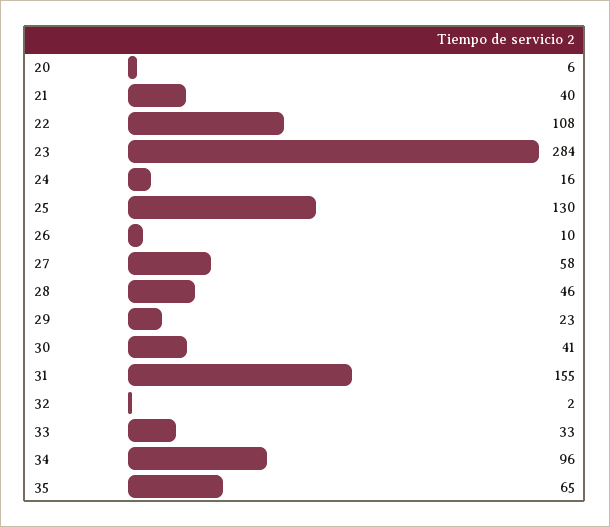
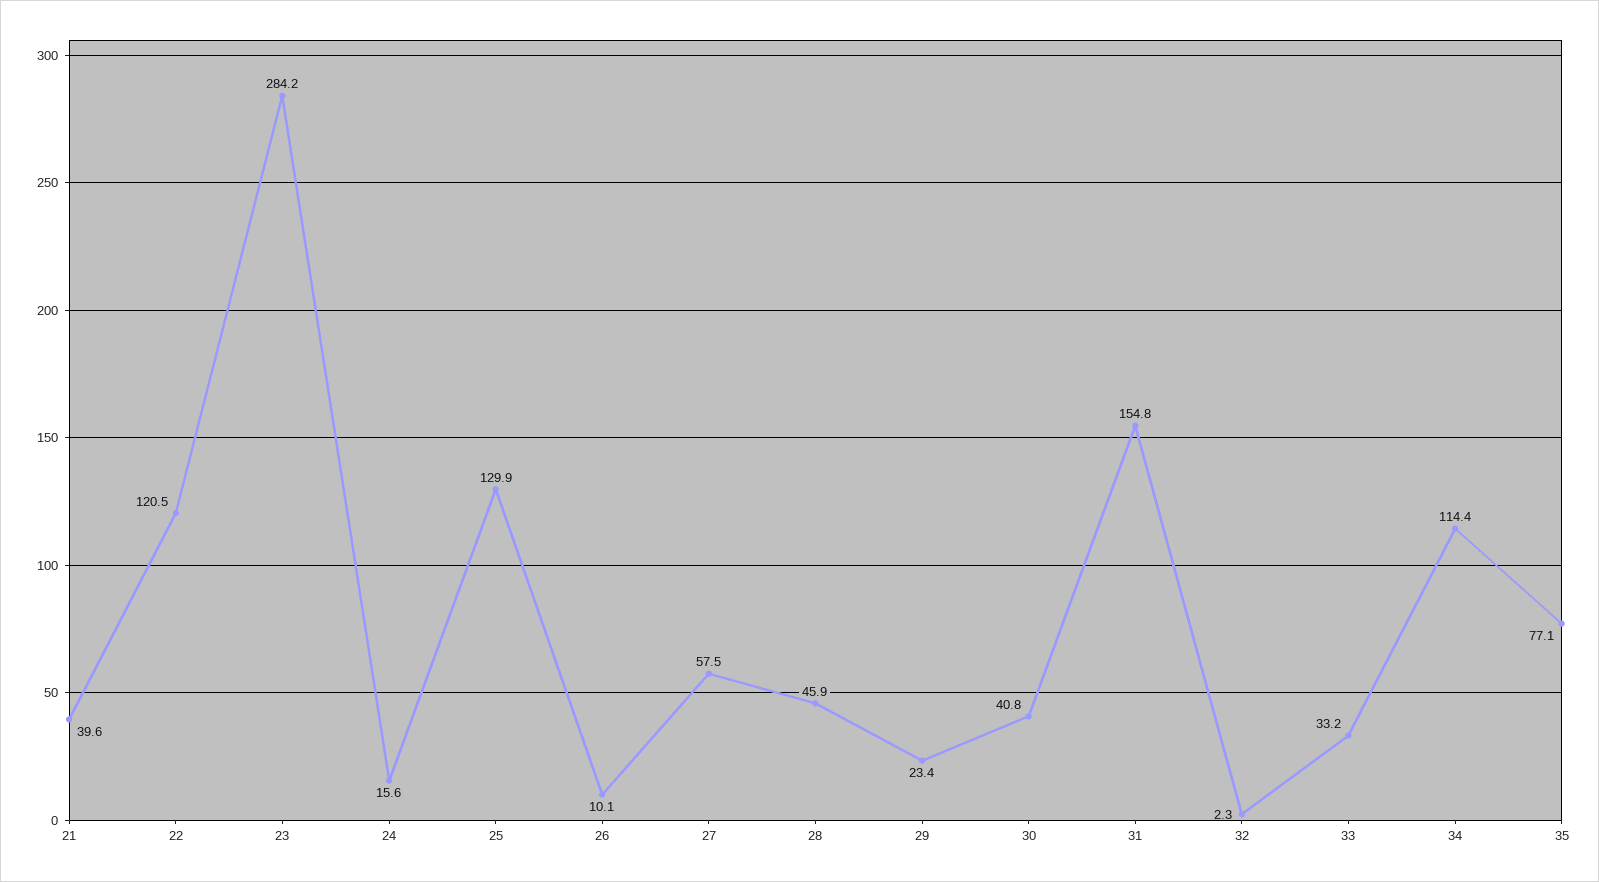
  {
-   "20": 6,
    "21": 39.6,
-   "22": 108,
+   "22": 120.5,
    "23": 284.2,
    "24": 15.6,
    "25": 129.9,
    "26": 10.1,
    "27": 57.5,
    "28": 45.9,
    "29": 23.4,
    "30": 40.8,
    "31": 154.8,
    "32": 2.3,
    "33": 33.2,
-   "34": 96,
+   "34": 114.4,
-   "35": 65
+   "35": 77.1
  }

